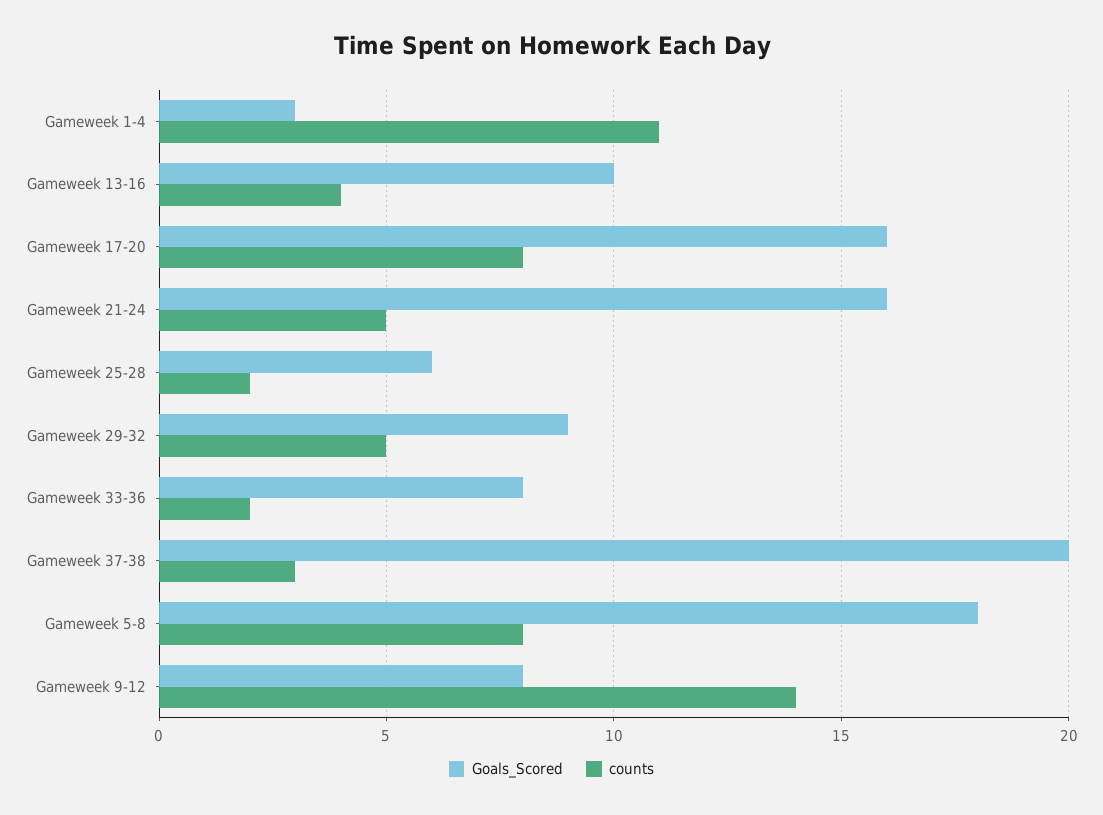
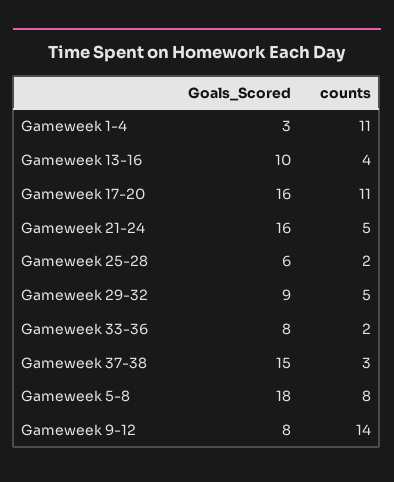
  {
    "Goals_Scored": {
      "Gameweek 1-4": 3,
      "Gameweek 13-16": 10,
      "Gameweek 17-20": 16,
      "Gameweek 21-24": 16,
      "Gameweek 25-28": 6,
      "Gameweek 29-32": 9,
      "Gameweek 33-36": 8,
-     "Gameweek 37-38": 20,
+     "Gameweek 37-38": 15,
      "Gameweek 5-8": 18,
      "Gameweek 9-12": 8
    },
    "counts": {
      "Gameweek 1-4": 11,
      "Gameweek 13-16": 4,
-     "Gameweek 17-20": 8,
+     "Gameweek 17-20": 11,
      "Gameweek 21-24": 5,
      "Gameweek 25-28": 2,
      "Gameweek 29-32": 5,
      "Gameweek 33-36": 2,
      "Gameweek 37-38": 3,
      "Gameweek 5-8": 8,
      "Gameweek 9-12": 14
    }
  }

